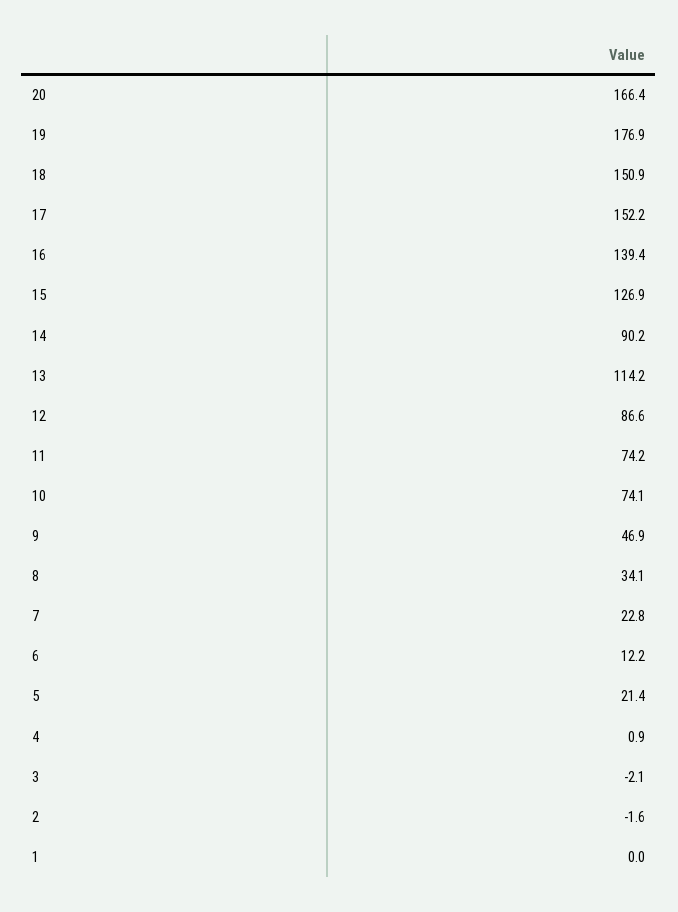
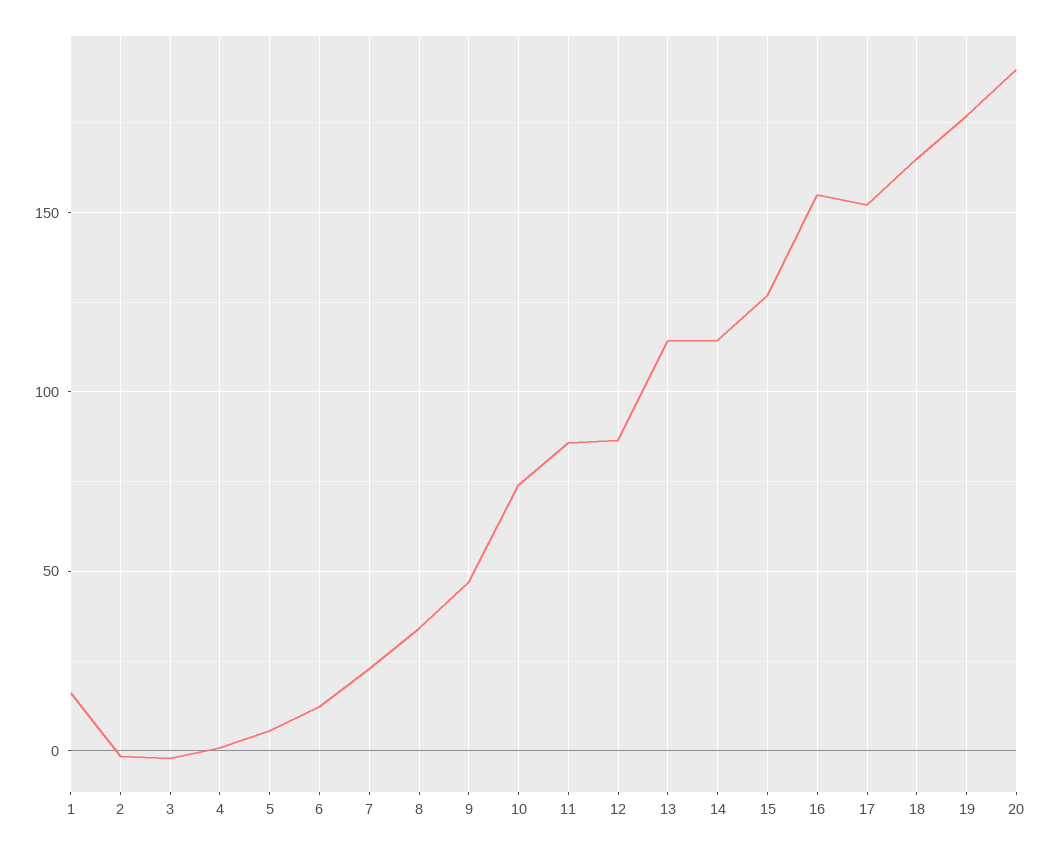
  {
-   "20": 166.4,
+   "20": 190,
    "19": 176.9,
-   "18": 150.9,
+   "18": 165,
    "17": 152.2,
-   "16": 139.4,
+   "16": 155,
    "15": 126.9,
-   "14": 90.2,
+   "14": 115,
    "13": 114.2,
    "12": 86.6,
-   "11": 74.2,
+   "11": 85,
    "10": 74.1,
    "9": 46.9,
    "8": 34.1,
    "7": 22.8,
    "6": 12.2,
-   "5": 21.4,
+   "5": 5,
    "4": 0.9,
    "3": -2.1,
    "2": -1.6,
-   "1": 0
+   "1": 15
  }

